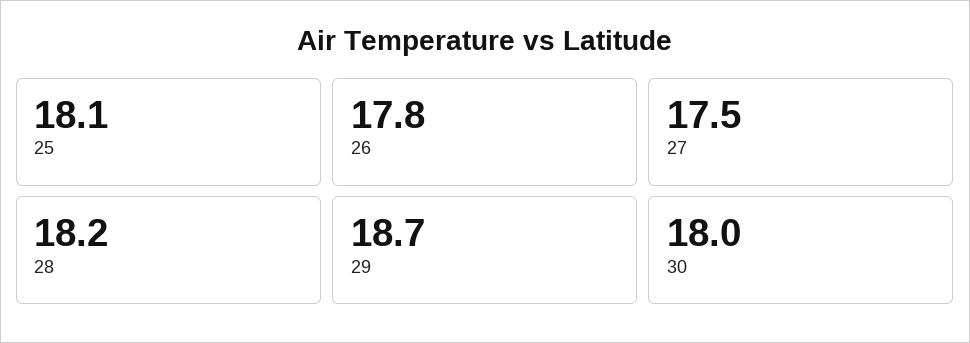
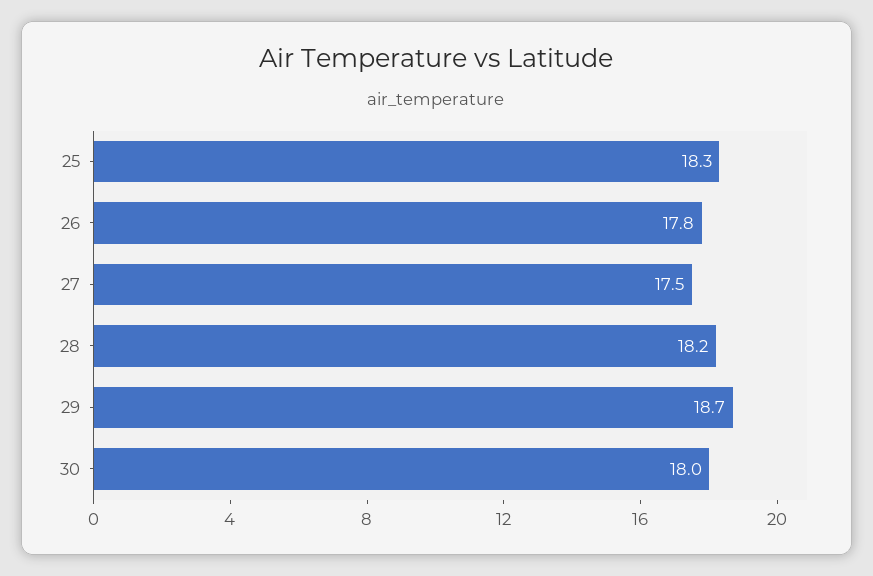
  {
-   "25": 18.1,
+   "25": 18.3,
    "26": 17.8,
    "27": 17.5,
    "28": 18.2,
    "29": 18.7,
    "30": 18
  }

